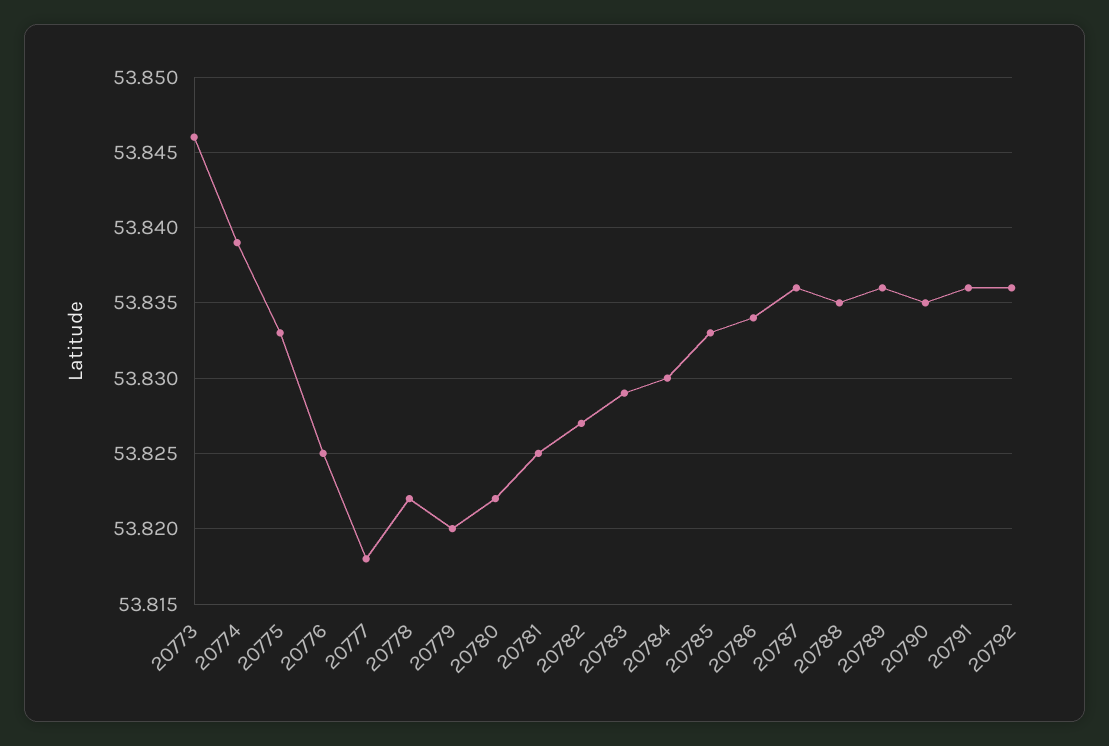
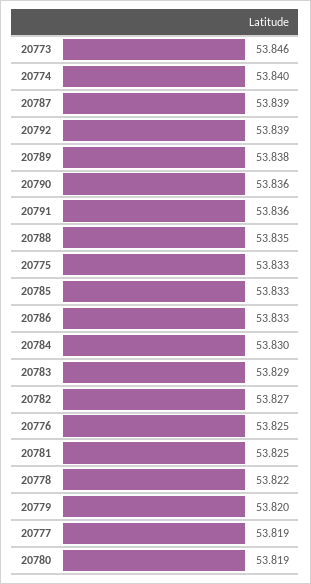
  {
    "20773": 53.846,
-   "20774": 53.839,
+   "20774": 53.84,
    "20775": 53.833,
    "20776": 53.825,
-   "20777": 53.818,
+   "20777": 53.819,
    "20778": 53.822,
    "20779": 53.82,
-   "20780": 53.822,
+   "20780": 53.819,
    "20781": 53.825,
    "20782": 53.827,
    "20783": 53.829,
    "20784": 53.83,
    "20785": 53.833,
-   "20786": 53.834,
+   "20786": 53.833,
-   "20787": 53.836,
+   "20787": 53.839,
    "20788": 53.835,
-   "20789": 53.836,
+   "20789": 53.838,
-   "20790": 53.835,
+   "20790": 53.836,
    "20791": 53.836,
-   "20792": 53.836
+   "20792": 53.839
  }

